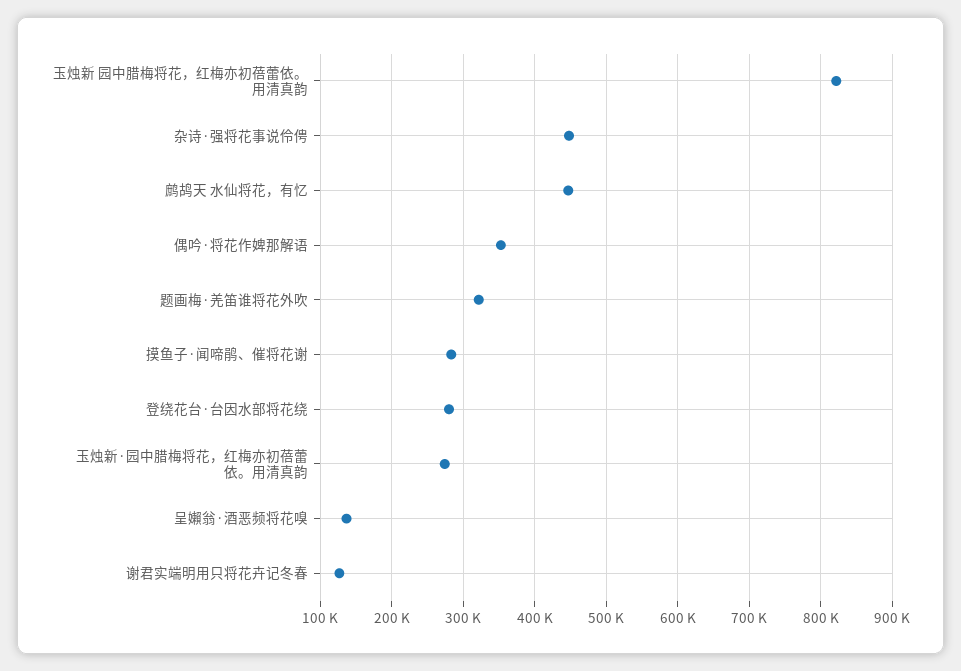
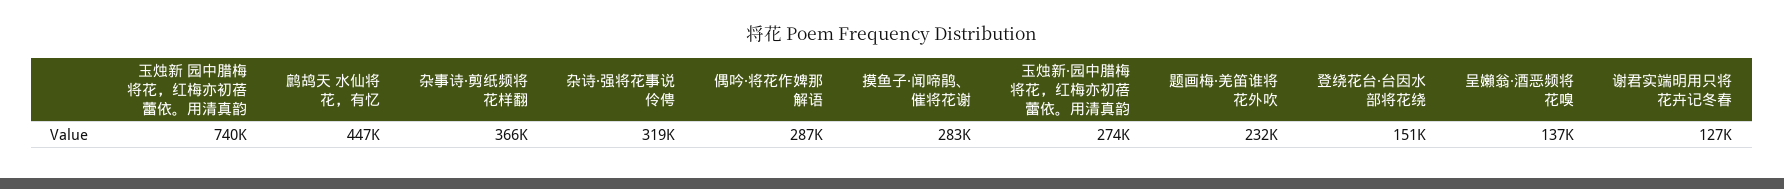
  {
-   "玉烛新 园中腊梅将花，红梅亦初蓓蕾依。用清真韵": 820000,
+   "玉烛新 园中腊梅将花，红梅亦初蓓蕾依。用清真韵": 740000,
-   "杂诗·强将花事说伶俜": 450000,
+   "杂诗·强将花事说伶俜": 319000,
    "鹧鸪天 水仙将花，有忆": 447000,
-   "偶吟·将花作婢那解语": 350000,
+   "偶吟·将花作婢那解语": 287000,
-   "题画梅·羌笛谁将花外吹": 320000,
+   "题画梅·羌笛谁将花外吹": 232000,
    "摸鱼子·闻啼鹃、催将花谢": 283000,
-   "登绕花台·台因水部将花绕": 280000,
+   "登绕花台·台因水部将花绕": 151000,
    "玉烛新·园中腊梅将花，红梅亦初蓓蕾依。用清真韵": 274000,
    "呈嬾翁·酒恶频将花嗅": 137000,
-   "谢君实端明用只将花卉记冬春": 127000
+   "谢君实端明用只将花卉记冬春": 127000,
+   "杂事诗·剪纸频将花样翻": 366000
  }

